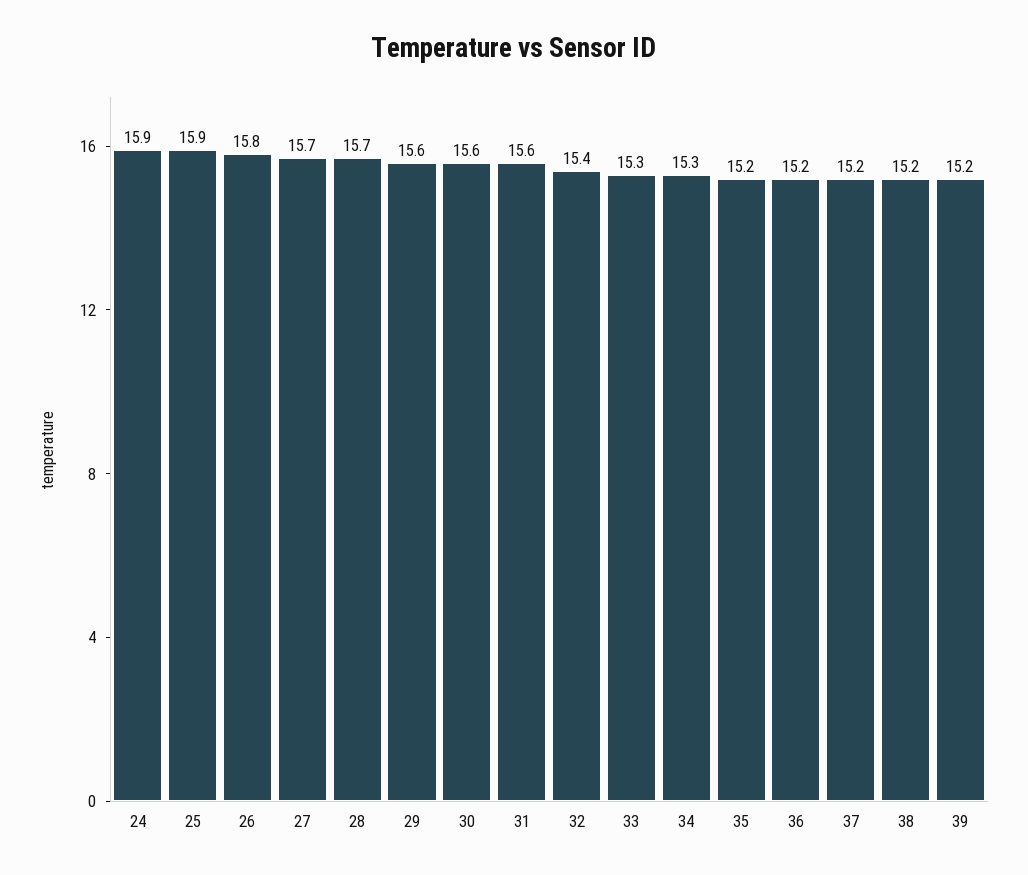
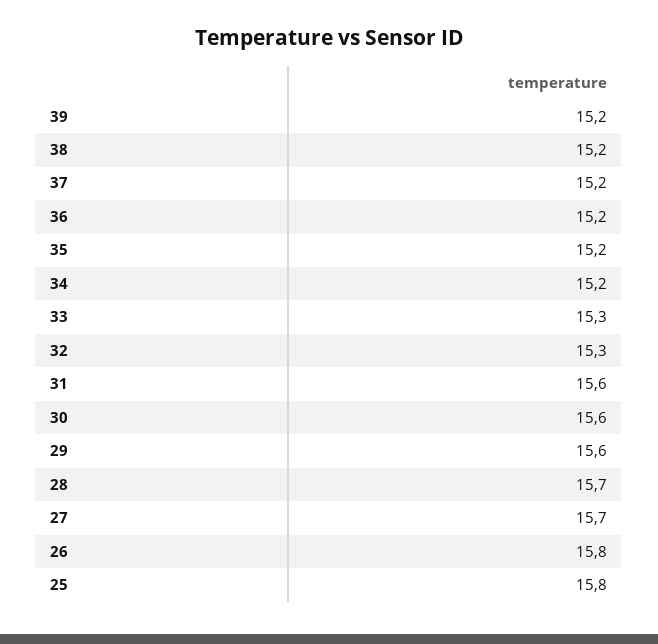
  {
-   "24": 15.9,
-   "25": 15.9,
+   "25": 15.8,
    "26": 15.8,
    "27": 15.7,
    "28": 15.7,
    "29": 15.6,
    "30": 15.6,
    "31": 15.6,
-   "32": 15.4,
+   "32": 15.3,
    "33": 15.3,
-   "34": 15.3,
+   "34": 15.2,
    "35": 15.2,
    "36": 15.2,
    "37": 15.2,
    "38": 15.2,
    "39": 15.2
  }

